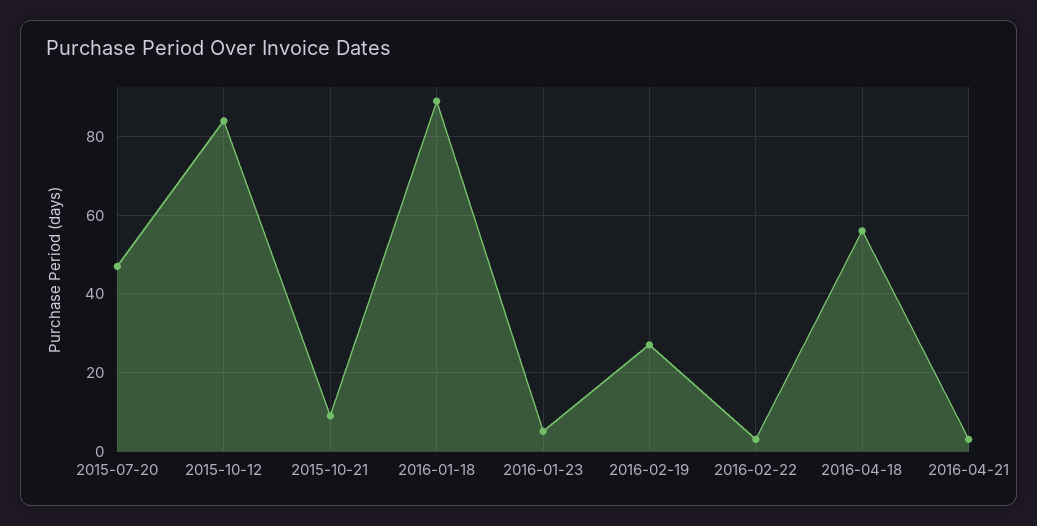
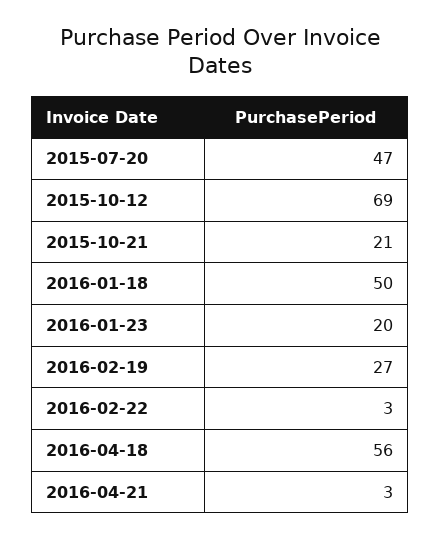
  {
    "2015-07-20": 47,
-   "2015-10-12": 85,
+   "2015-10-12": 69,
-   "2015-10-21": 10,
+   "2015-10-21": 21,
-   "2016-01-18": 90,
+   "2016-01-18": 50,
-   "2016-01-23": 5,
+   "2016-01-23": 20,
    "2016-02-19": 27,
    "2016-02-22": 3,
    "2016-04-18": 56,
    "2016-04-21": 3
  }

